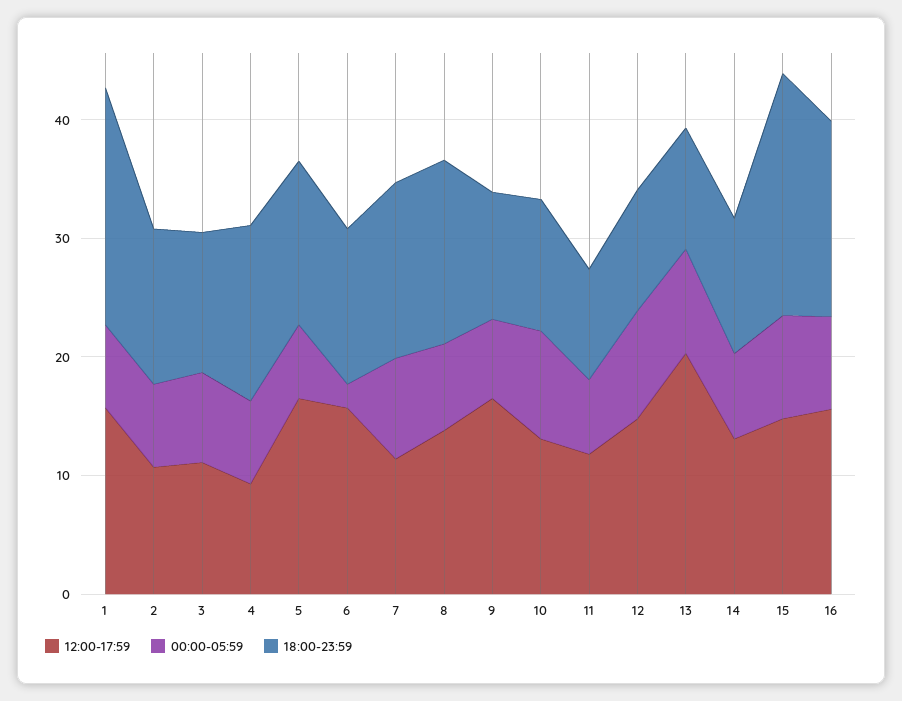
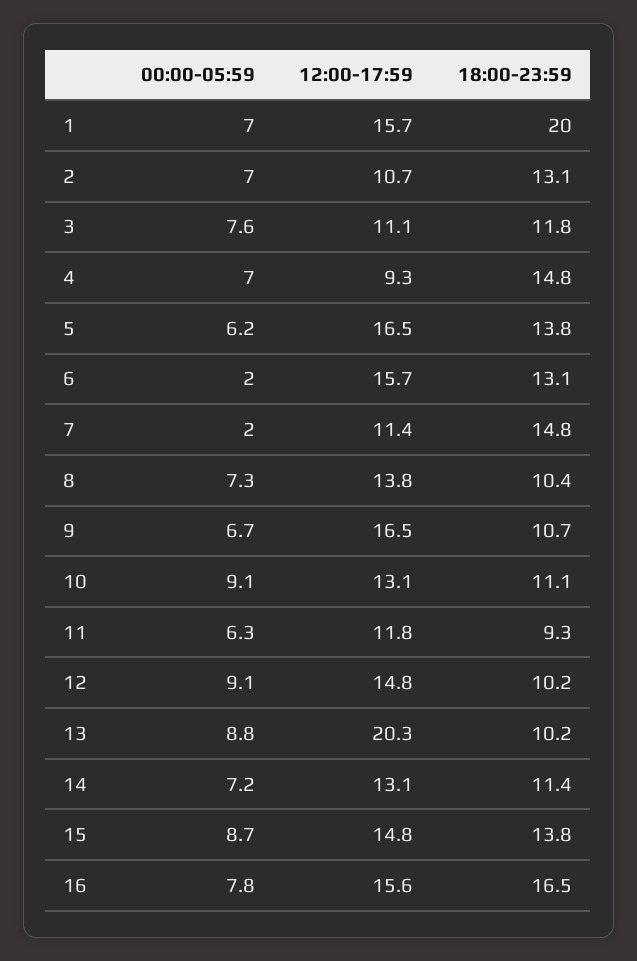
  {
    "12:00-17:59": {
      "1": 15.7,
      "2": 10.7,
      "3": 11.1,
      "4": 9.3,
      "5": 16.5,
      "6": 15.7,
      "7": 11.4,
      "8": 13.8,
      "9": 16.5,
      "10": 13.1,
      "11": 11.8,
      "12": 14.8,
      "13": 20.3,
      "14": 13.1,
      "15": 14.8,
      "16": 15.6
    },
    "00:00-05:59": {
      "1": 7,
      "2": 7,
      "3": 7.6,
      "4": 7,
      "5": 6.2,
      "6": 2,
-     "7": 8,
+     "7": 2,
      "8": 7.3,
      "9": 6.7,
      "10": 9.1,
      "11": 6.3,
      "12": 9.1,
      "13": 8.8,
      "14": 7.2,
      "15": 8.7,
      "16": 7.8
    },
    "18:00-23:59": {
      "1": 20,
      "2": 13.1,
      "3": 11.8,
      "4": 14.8,
      "5": 13.8,
      "6": 13.1,
      "7": 14.8,
-     "8": 16,
+     "8": 10.4,
      "9": 10.7,
      "10": 11.1,
      "11": 9.3,
      "12": 10.2,
      "13": 10.2,
      "14": 11.4,
-     "15": 20,
+     "15": 13.8,
      "16": 16.5
    }
  }

